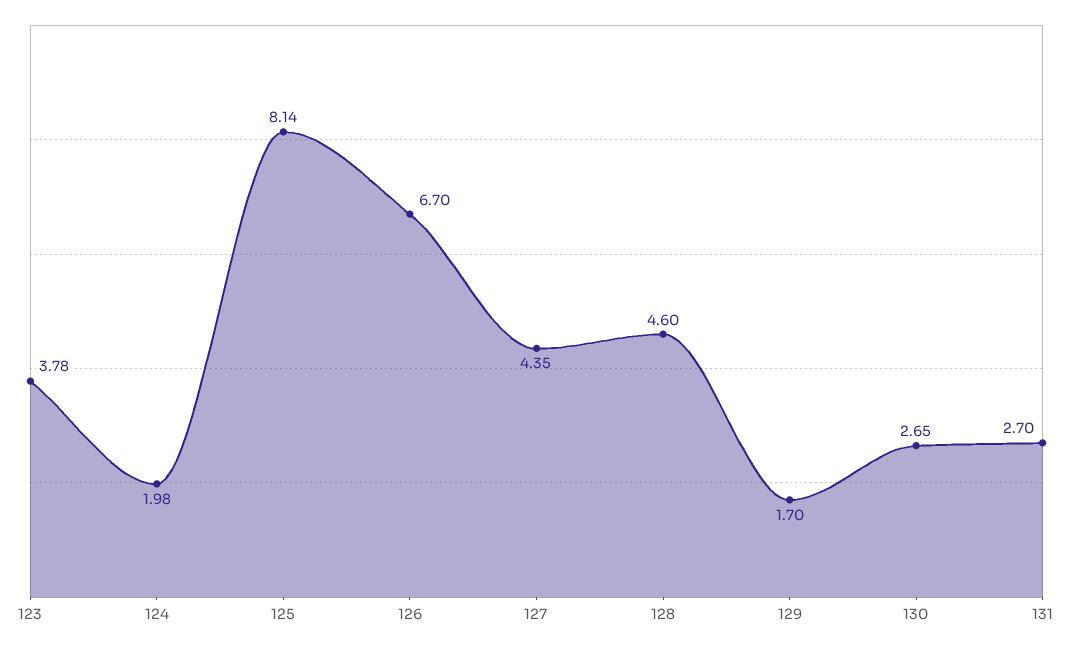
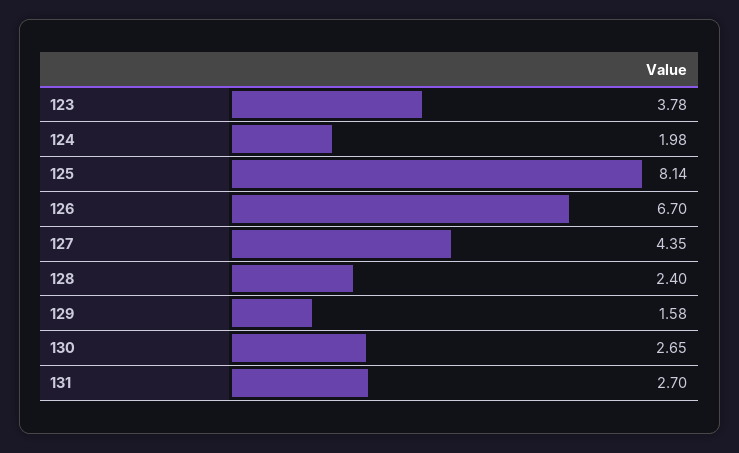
  {
    "123": 3.78,
    "124": 1.98,
    "125": 8.14,
    "126": 6.7,
    "127": 4.35,
-   "128": 4.6,
+   "128": 2.4,
-   "129": 1.7,
+   "129": 1.58,
    "130": 2.65,
    "131": 2.7
  }

